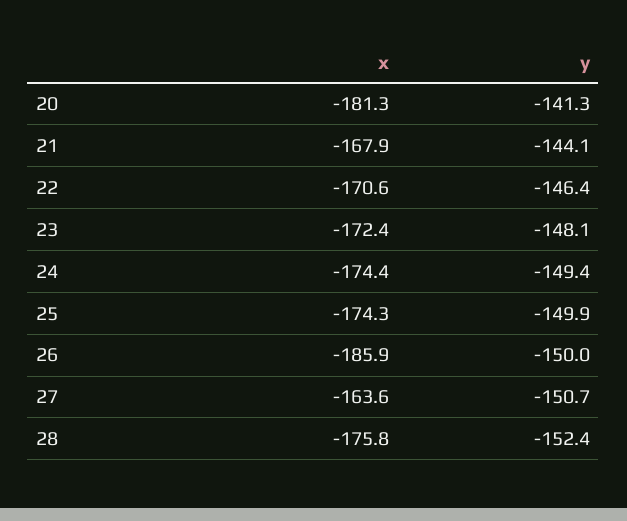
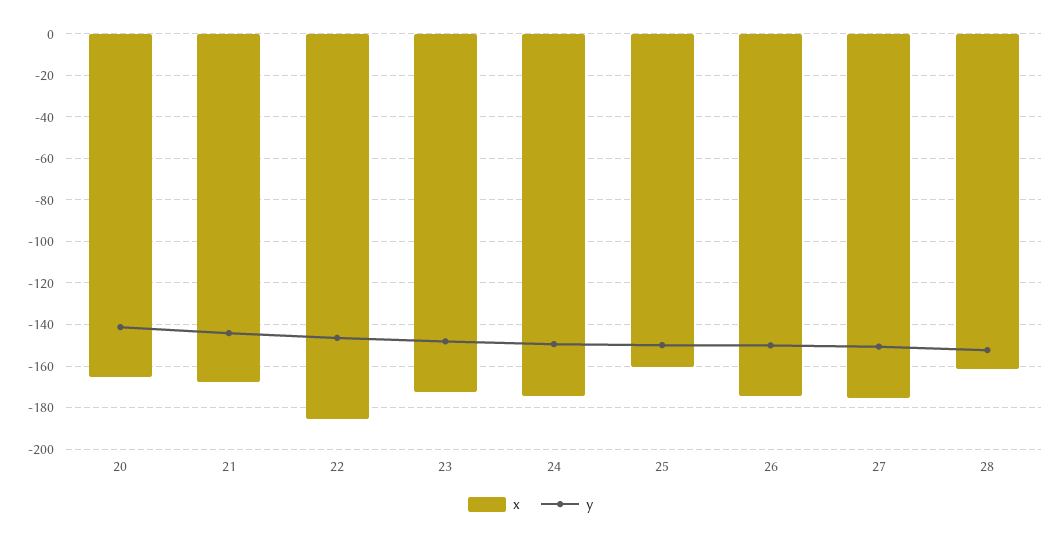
  {
    "x": {
-     "20": -181.3,
+     "20": -165,
      "21": -167.9,
-     "22": -170.6,
+     "22": -185,
      "23": -172.4,
      "24": -174.4,
-     "25": -174.3,
+     "25": -160,
-     "26": -185.9,
+     "26": -175,
-     "27": -163.6,
+     "27": -175,
-     "28": -175.8
+     "28": -160
    },
    "y": {
      "20": -141.3,
      "21": -144.1,
      "22": -146.4,
      "23": -148.1,
      "24": -149.4,
      "25": -149.9,
      "26": -150,
      "27": -150.7,
      "28": -152.4
    }
  }

